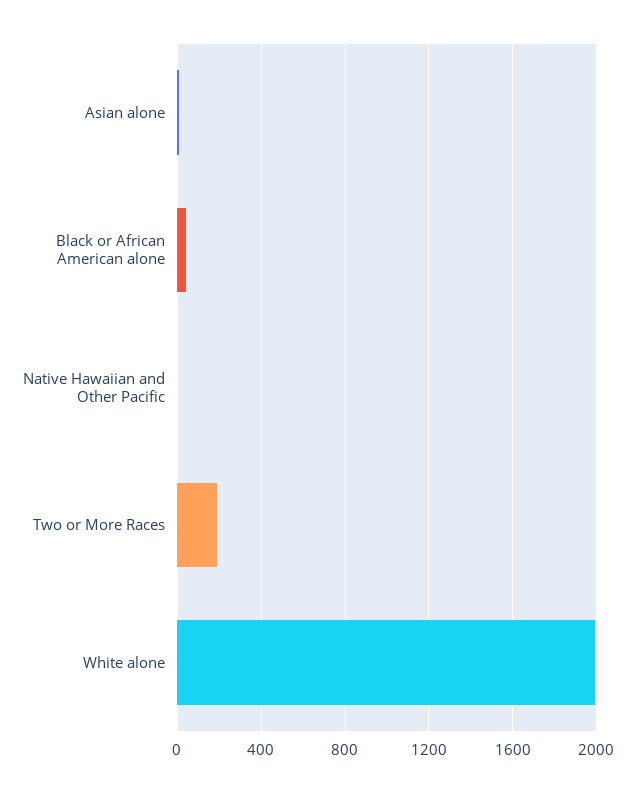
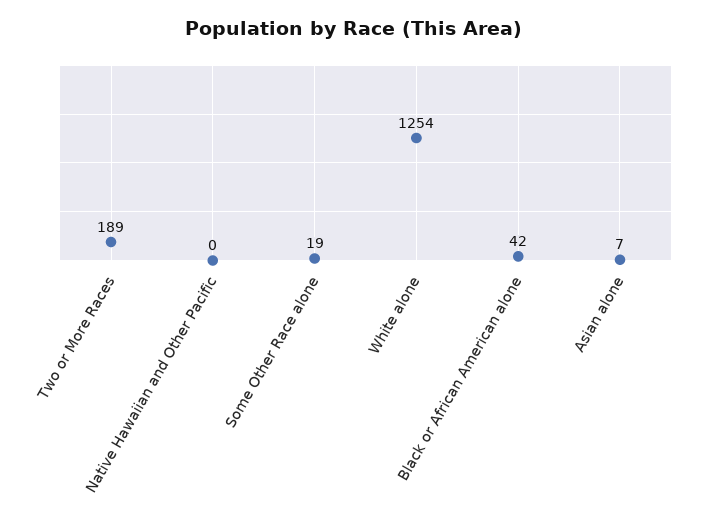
  {
    "Asian alone": 7,
    "Black or African American alone": 42,
    "Native Hawaiian and Other Pacific": 0,
    "Two or More Races": 189,
-   "White alone": 2000
+   "White alone": 1254,
+   "Some Other Race alone": 19
  }

